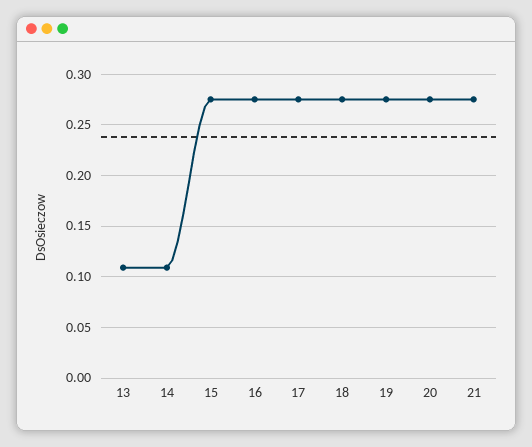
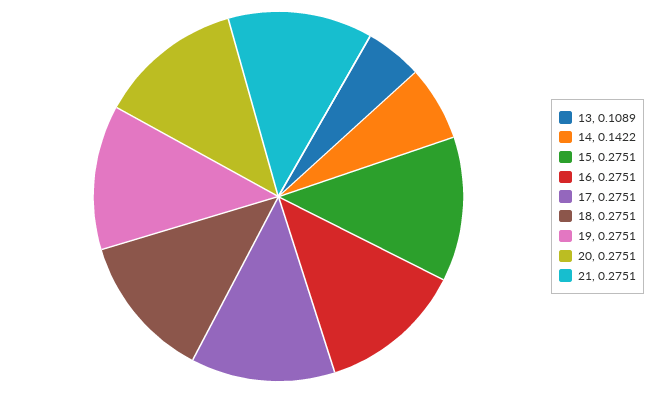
  {
    "13": 0.1089,
-   "14": 0.11,
+   "14": 0.1422,
    "15": 0.2751,
    "16": 0.2751,
    "17": 0.2751,
    "18": 0.2751,
    "19": 0.2751,
    "20": 0.2751,
    "21": 0.2751
  }

